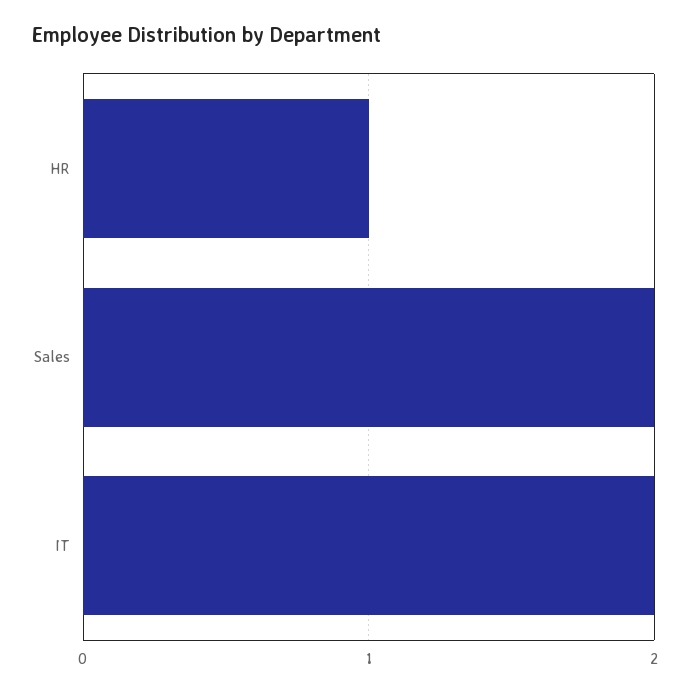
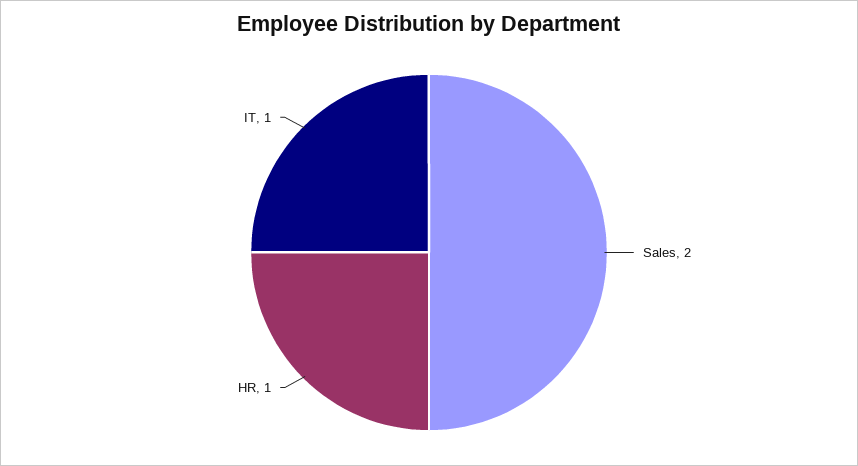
  {
    "HR": 1,
    "Sales": 2,
-   "IT": 2
+   "IT": 1
  }

